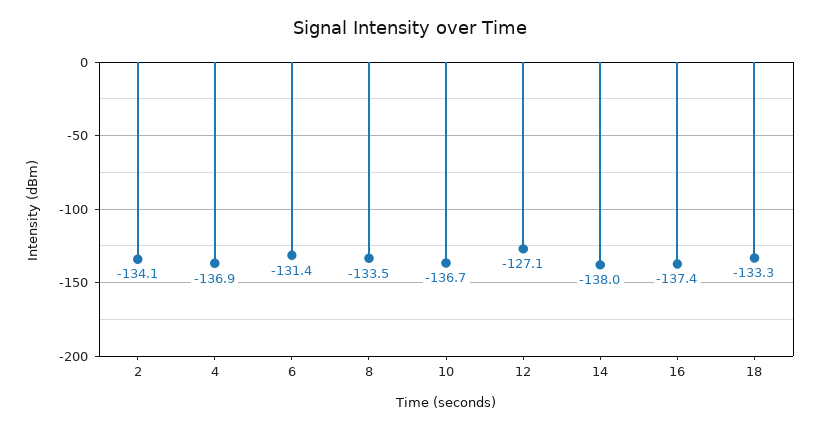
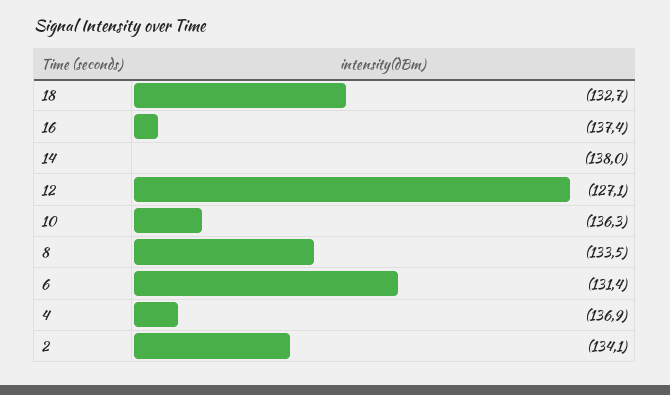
  {
    "2": -134.1,
    "4": -136.9,
    "6": -131.4,
    "8": -133.5,
-   "10": -136.7,
+   "10": -136.3,
    "12": -127.1,
    "14": -138,
    "16": -137.4,
-   "18": -133.3
+   "18": -132.7
  }

